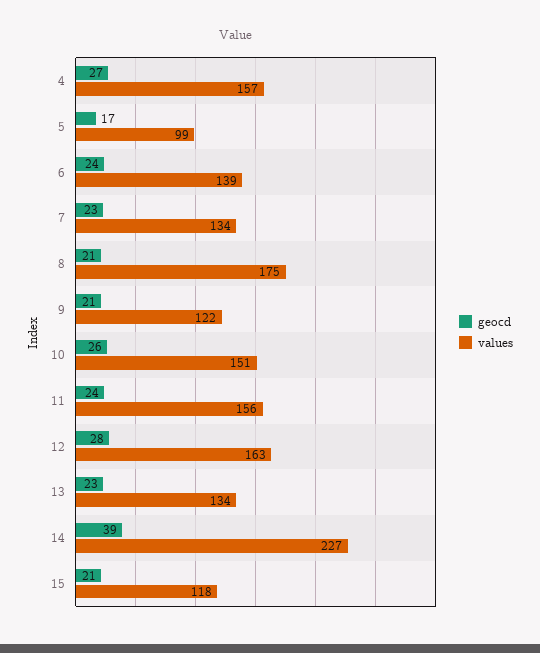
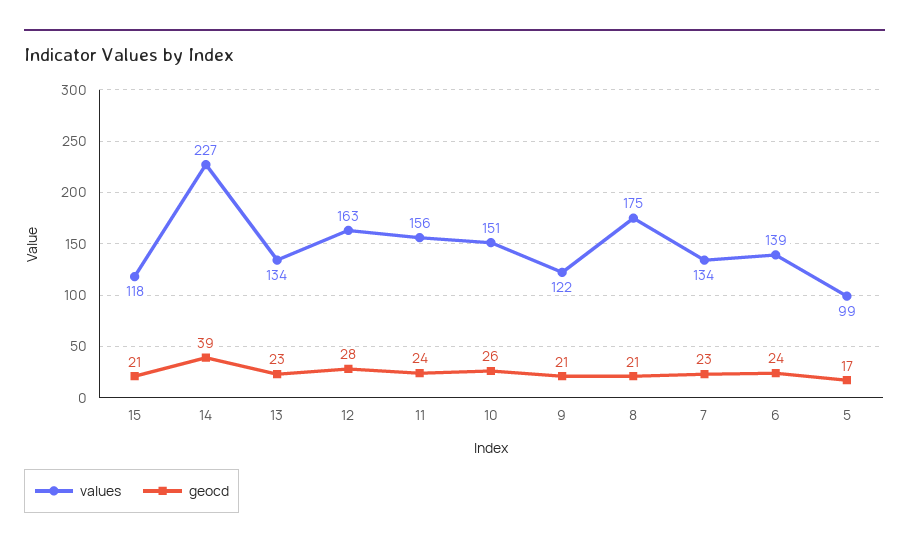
  {
    "geocd": {
-     "4": 27,
      "5": 17,
      "6": 24,
      "7": 23,
      "8": 21,
      "9": 21,
      "10": 26,
      "11": 24,
      "12": 28,
      "13": 23,
      "14": 39,
      "15": 21
    },
    "values": {
-     "4": 157,
      "5": 99,
      "6": 139,
      "7": 134,
      "8": 175,
      "9": 122,
      "10": 151,
      "11": 156,
      "12": 163,
      "13": 134,
      "14": 227,
      "15": 118
    }
  }

